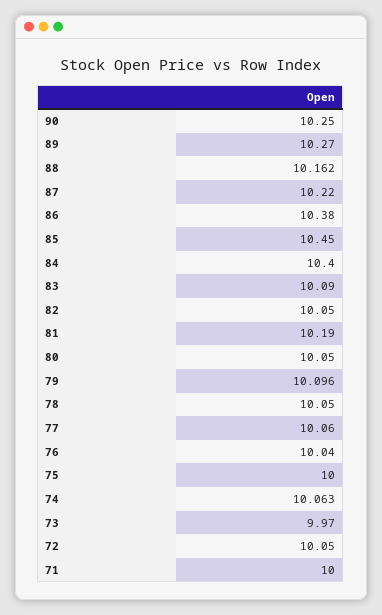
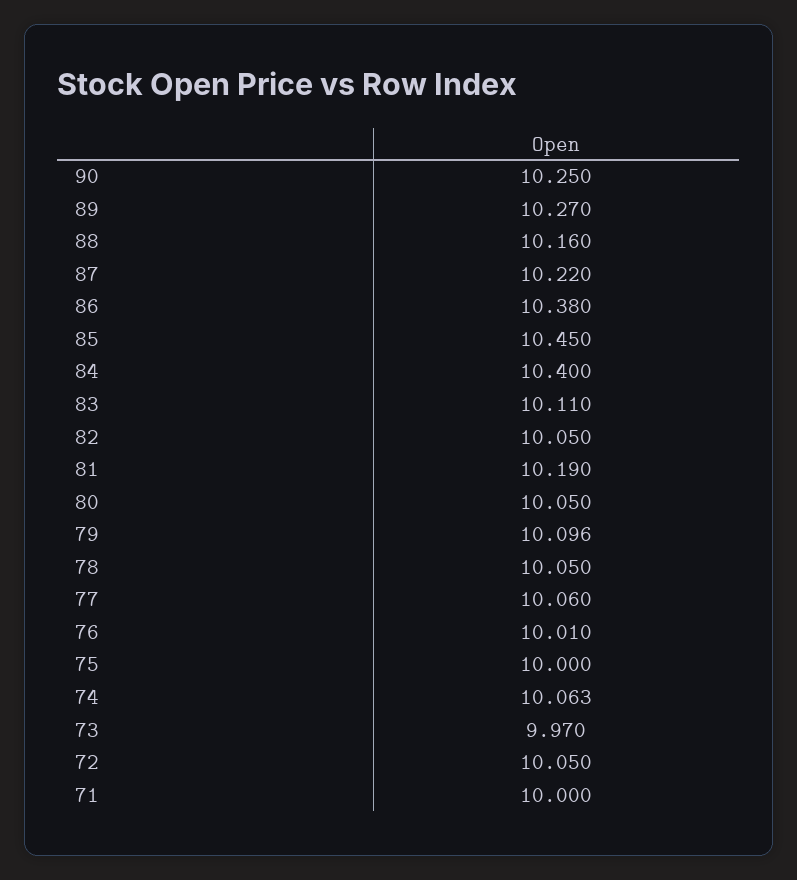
  {
    "90": 10.25,
    "89": 10.27,
-   "88": 10.162,
+   "88": 10.16,
    "87": 10.22,
    "86": 10.38,
    "85": 10.45,
    "84": 10.4,
-   "83": 10.09,
+   "83": 10.11,
    "82": 10.05,
    "81": 10.19,
    "80": 10.05,
    "79": 10.096,
    "78": 10.05,
    "77": 10.06,
-   "76": 10.04,
+   "76": 10.01,
    "75": 10,
    "74": 10.063,
    "73": 9.97,
    "72": 10.05,
    "71": 10
  }

